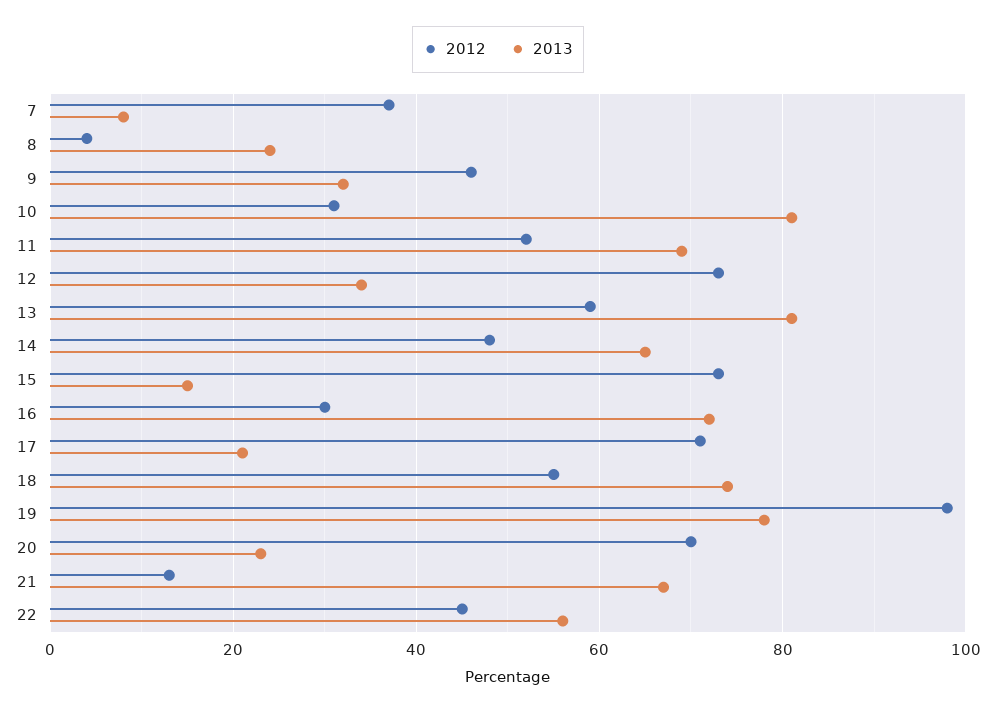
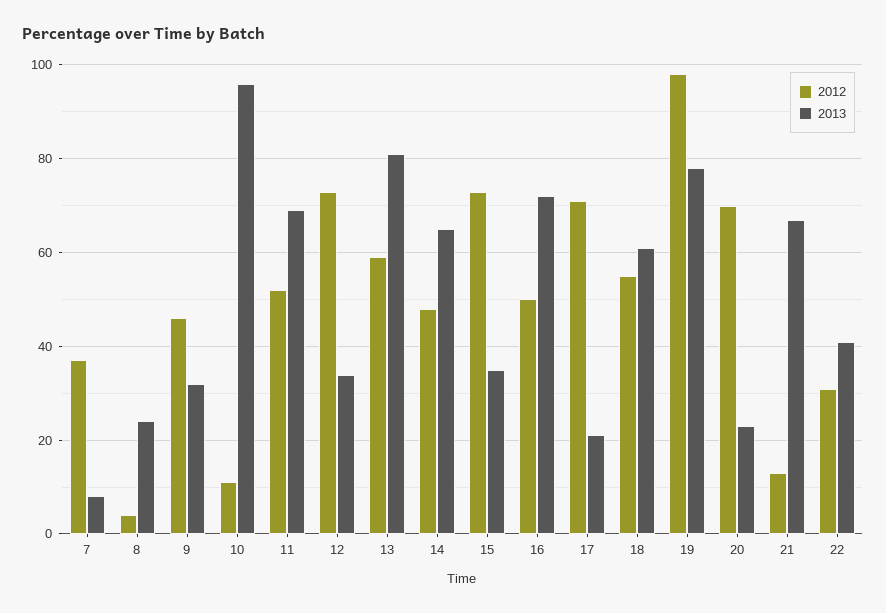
  {
    "2012": {
      "7": 35,
      "8": 5,
      "9": 45,
-     "10": 30,
+     "10": 10,
      "11": 50,
      "12": 75,
      "13": 60,
      "14": 50,
      "15": 75,
-     "16": 30,
+     "16": 50,
      "17": 70,
      "18": 55,
      "19": 100,
      "20": 70,
      "21": 15,
-     "22": 45
+     "22": 30
    },
    "2013": {
      "7": 10,
      "8": 25,
      "9": 30,
-     "10": 80,
+     "10": 95,
      "11": 70,
      "12": 35,
      "13": 80,
      "14": 65,
-     "15": 15,
+     "15": 35,
      "16": 70,
      "17": 20,
-     "18": 75,
+     "18": 60,
      "19": 80,
      "20": 25,
      "21": 65,
-     "22": 55
+     "22": 40
    }
  }

